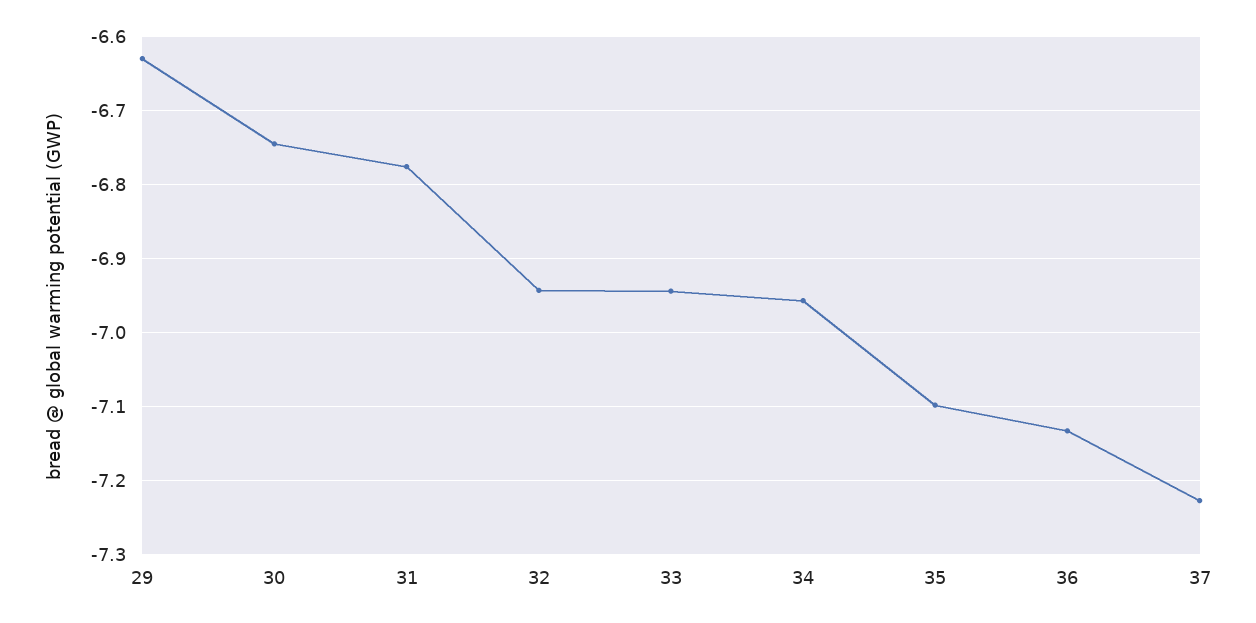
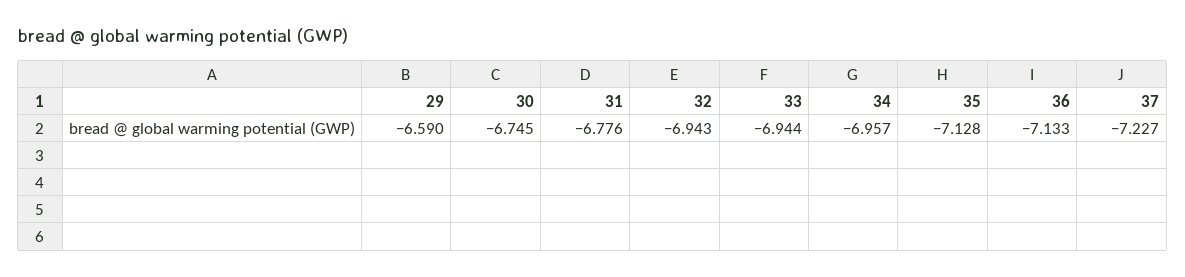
  {
-   "29": -6.63,
+   "29": -6.59,
    "30": -6.745,
    "31": -6.776,
    "32": -6.943,
    "33": -6.944,
    "34": -6.957,
-   "35": -7.1,
+   "35": -7.128,
    "36": -7.133,
    "37": -7.227
  }

